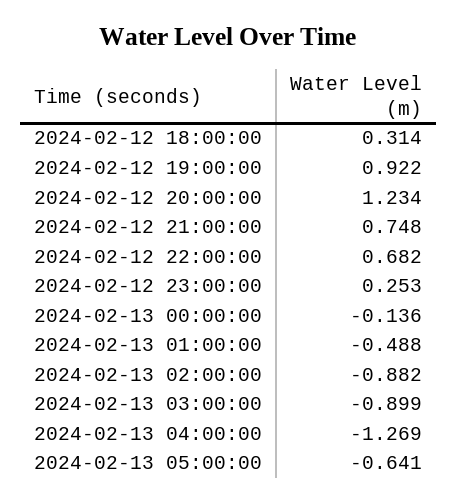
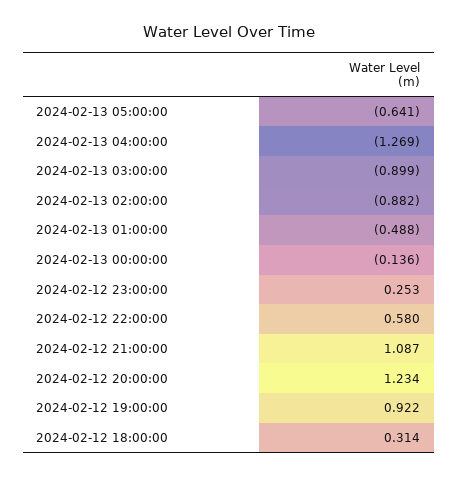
  {
    "2024-02-12 18:00:00": 0.314,
    "2024-02-12 19:00:00": 0.922,
    "2024-02-12 20:00:00": 1.234,
-   "2024-02-12 21:00:00": 0.748,
+   "2024-02-12 21:00:00": 1.087,
-   "2024-02-12 22:00:00": 0.682,
+   "2024-02-12 22:00:00": 0.58,
    "2024-02-12 23:00:00": 0.253,
    "2024-02-13 00:00:00": -0.136,
    "2024-02-13 01:00:00": -0.488,
    "2024-02-13 02:00:00": -0.882,
    "2024-02-13 03:00:00": -0.899,
    "2024-02-13 04:00:00": -1.269,
    "2024-02-13 05:00:00": -0.641
  }

